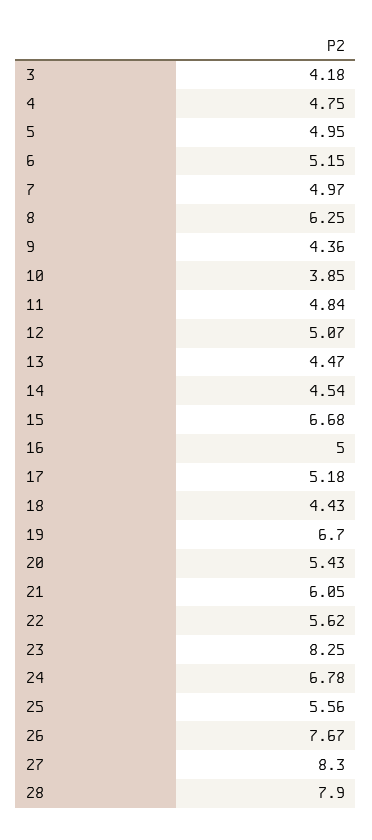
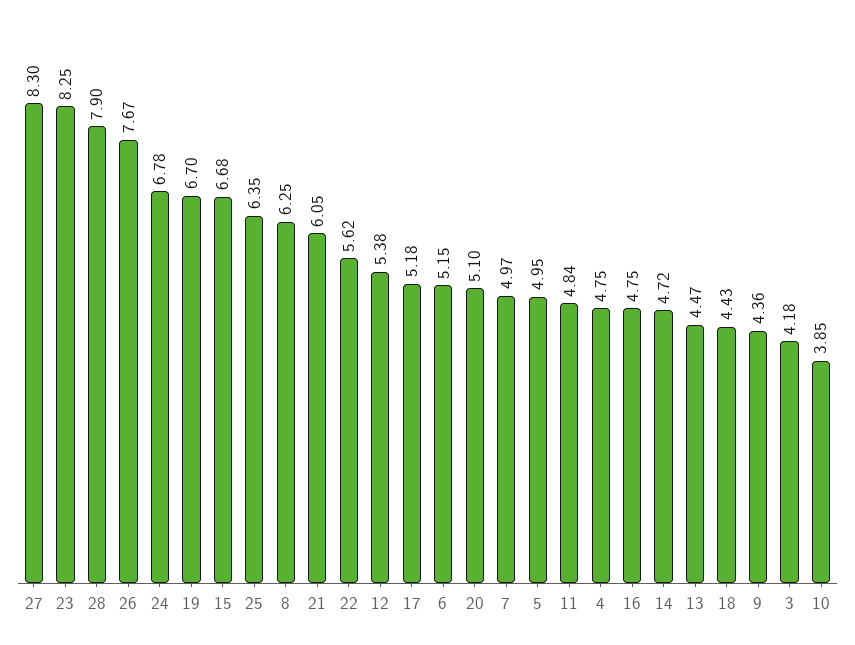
  {
    "3": 4.18,
    "4": 4.75,
    "5": 4.95,
    "6": 5.15,
    "7": 4.97,
    "8": 6.25,
    "9": 4.36,
    "10": 3.85,
    "11": 4.84,
-   "12": 5.07,
+   "12": 5.38,
    "13": 4.47,
-   "14": 4.54,
+   "14": 4.72,
    "15": 6.68,
-   "16": 5,
+   "16": 4.75,
    "17": 5.18,
    "18": 4.43,
    "19": 6.7,
-   "20": 5.43,
+   "20": 5.1,
    "21": 6.05,
    "22": 5.62,
    "23": 8.25,
    "24": 6.78,
-   "25": 5.56,
+   "25": 6.35,
    "26": 7.67,
    "27": 8.3,
    "28": 7.9
  }

